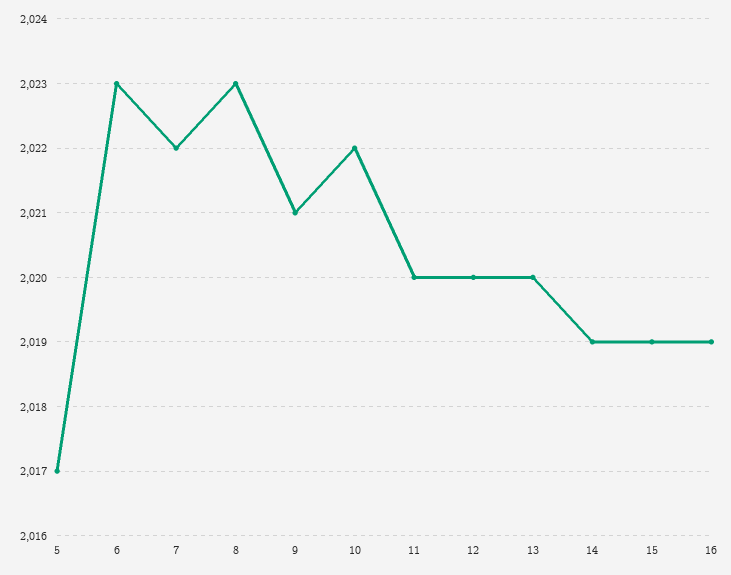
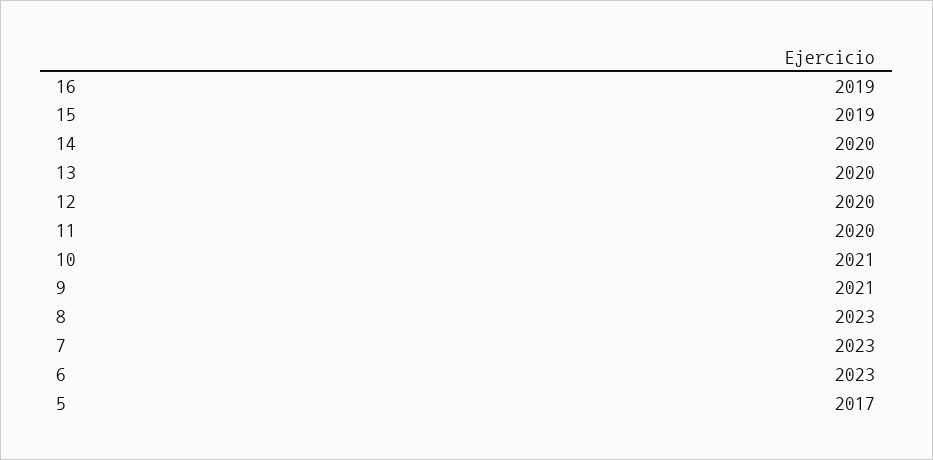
  {
    "5": 2017,
    "6": 2023,
-   "7": 2022,
+   "7": 2023,
    "8": 2023,
    "9": 2021,
-   "10": 2022,
+   "10": 2021,
    "11": 2020,
    "12": 2020,
    "13": 2020,
-   "14": 2019,
+   "14": 2020,
    "15": 2019,
    "16": 2019
  }

